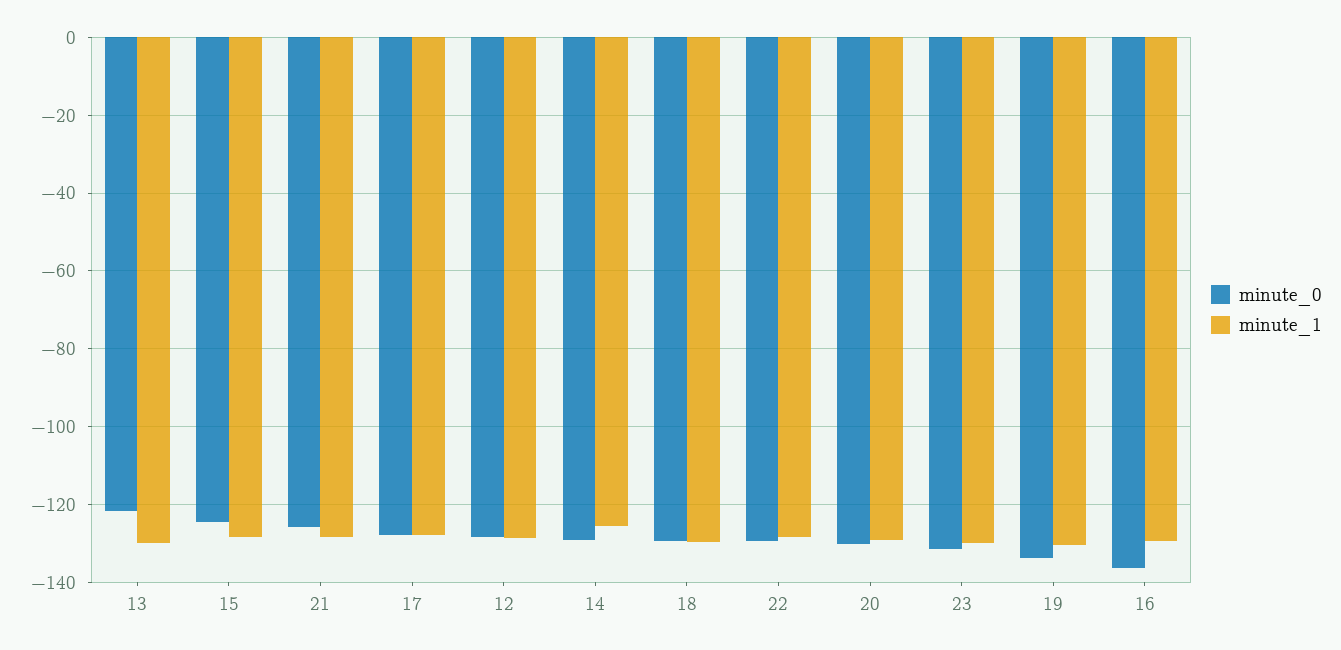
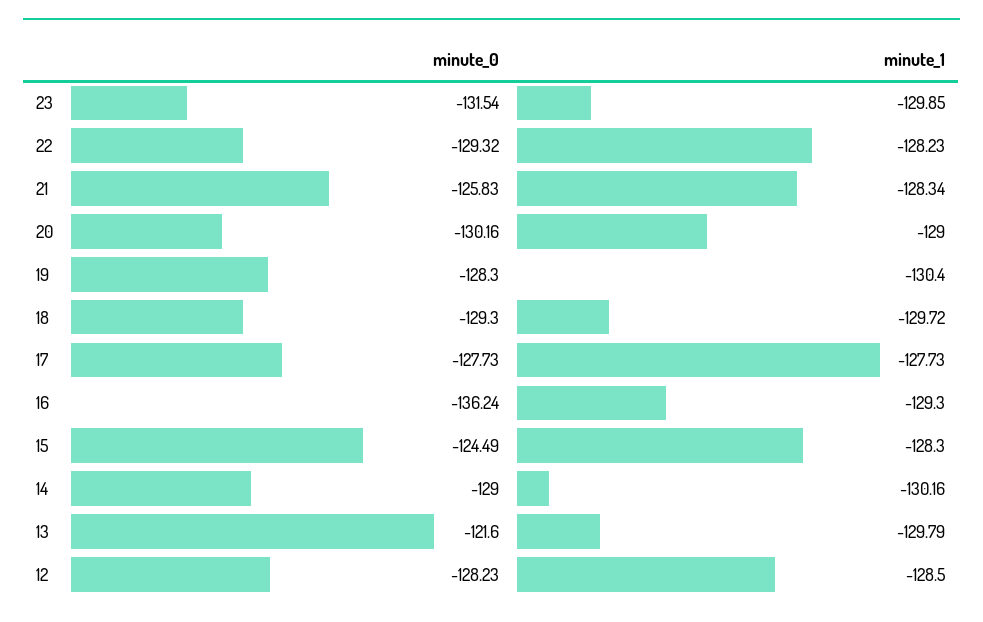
  {
    "minute_0": {
      "13": -121.6,
      "15": -124.49,
      "21": -125.83,
      "17": -127.73,
      "12": -128.23,
      "14": -129,
      "18": -129.3,
      "22": -129.32,
      "20": -130.16,
      "23": -131.54,
-     "19": -134,
+     "19": -128.3,
      "16": -136.24
    },
    "minute_1": {
      "13": -129.79,
      "15": -128.3,
      "21": -128.34,
      "17": -127.73,
      "12": -128.5,
-     "14": -126,
+     "14": -130.16,
      "18": -129.72,
      "22": -128.23,
      "20": -129,
      "23": -129.85,
      "19": -130.4,
      "16": -129.3
    }
  }

